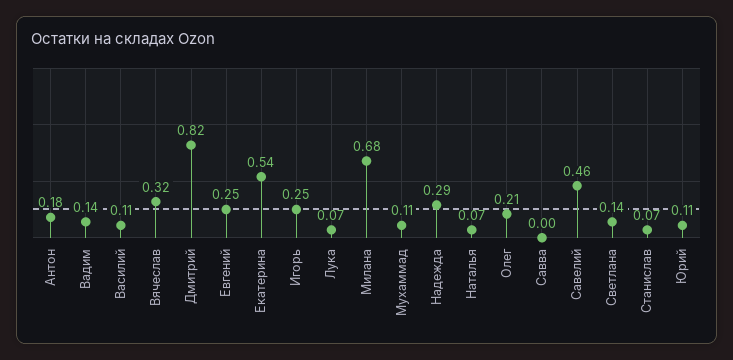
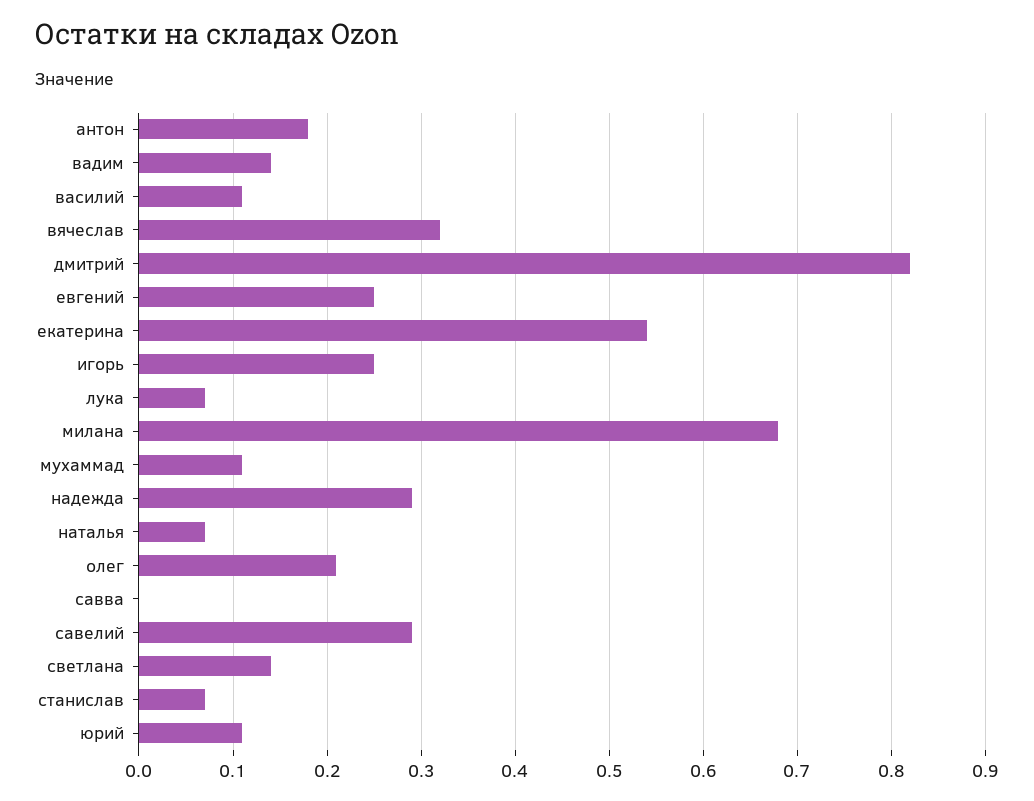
  {
    "Антон": 0.18,
    "Вадим": 0.14,
    "Василий": 0.11,
    "Вячеслав": 0.32,
    "Дмитрий": 0.82,
    "Евгений": 0.25,
    "Екатерина": 0.54,
    "Игорь": 0.25,
    "Лука": 0.07,
    "Милана": 0.68,
    "Мухаммад": 0.11,
    "Надежда": 0.29,
    "Наталья": 0.07,
    "Олег": 0.21,
    "Савва": 0,
-   "Савелий": 0.46,
+   "Савелий": 0.29,
    "Светлана": 0.14,
    "Станислав": 0.07,
    "Юрий": 0.11
  }

